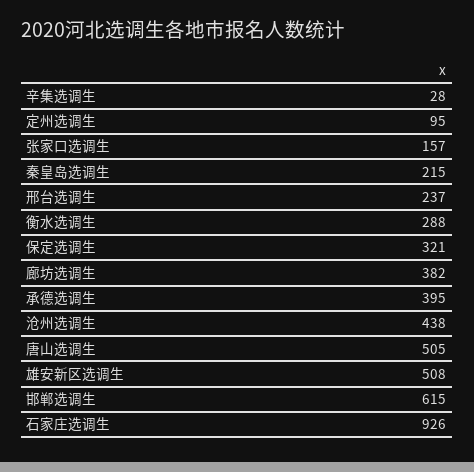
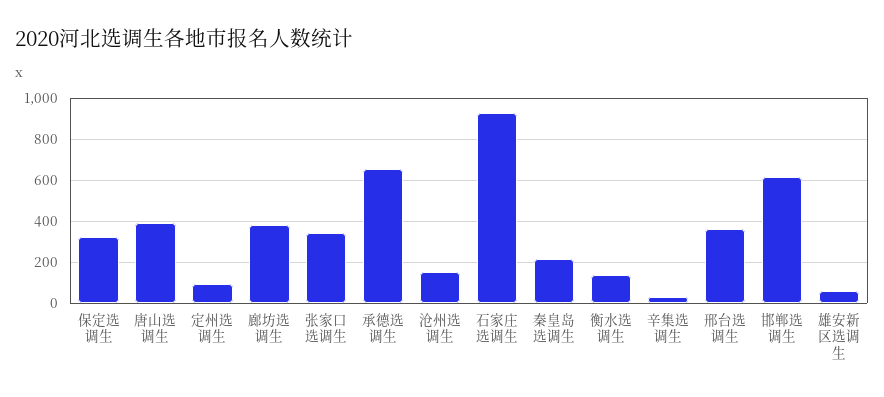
  {
    "辛集选调生": 28,
    "定州选调生": 95,
-   "张家口选调生": 157,
+   "张家口选调生": 350,
    "秦皇岛选调生": 215,
-   "邢台选调生": 237,
+   "邢台选调生": 350,
-   "衡水选调生": 288,
+   "衡水选调生": 150,
    "保定选调生": 321,
    "廊坊选调生": 382,
-   "承德选调生": 395,
+   "承德选调生": 650,
-   "沧州选调生": 438,
+   "沧州选调生": 150,
-   "唐山选调生": 505,
+   "唐山选调生": 400,
-   "雄安新区选调生": 508,
+   "雄安新区选调生": 50,
    "邯郸选调生": 615,
    "石家庄选调生": 926
  }

